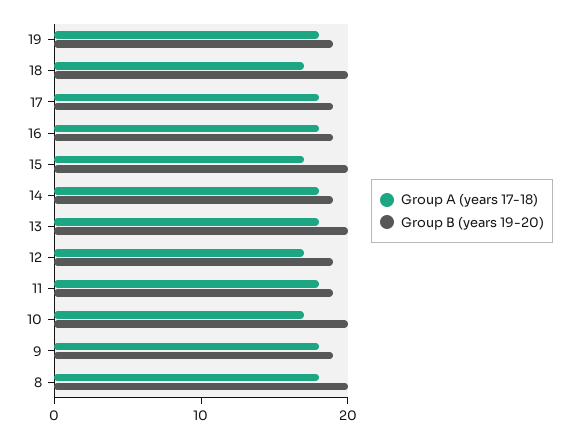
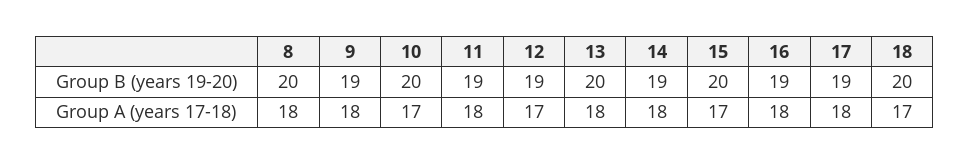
  {
    "Group A (years 17-18)": {
-     "19": 18,
      "18": 17,
      "17": 18,
      "16": 18,
      "15": 17,
      "14": 18,
      "13": 18,
      "12": 17,
      "11": 18,
      "10": 17,
      "9": 18,
      "8": 18
    },
    "Group B (years 19-20)": {
-     "19": 19,
      "18": 20,
      "17": 19,
      "16": 19,
      "15": 20,
      "14": 19,
      "13": 20,
      "12": 19,
      "11": 19,
      "10": 20,
      "9": 19,
      "8": 20
    }
  }

